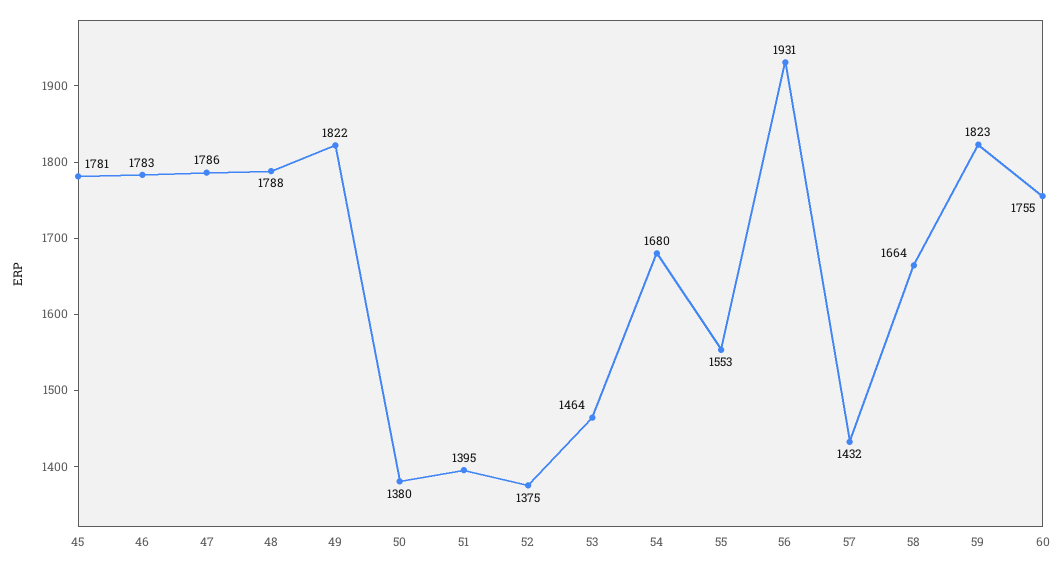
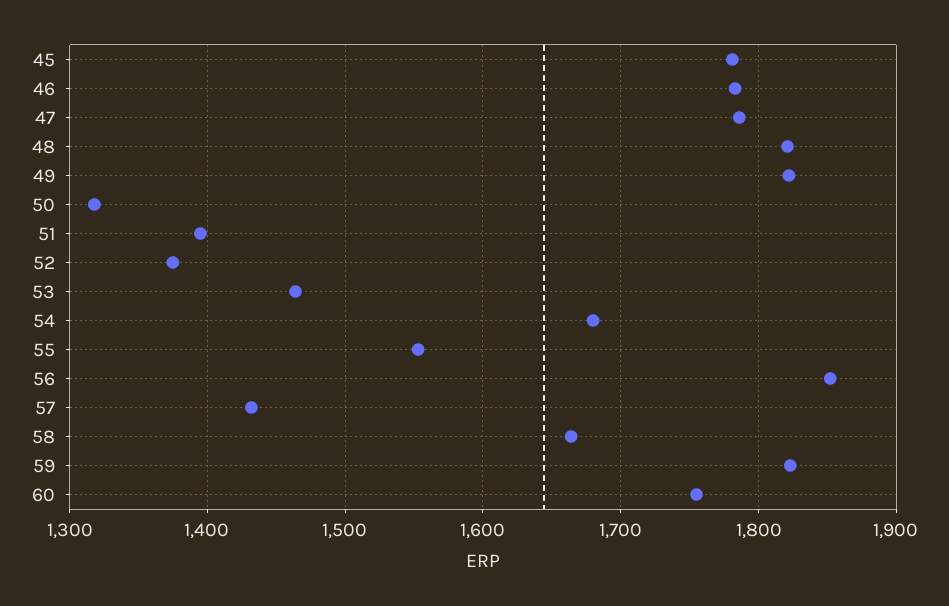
  {
    "45": 1781,
    "46": 1783,
    "47": 1786,
-   "48": 1788,
+   "48": 1820,
    "49": 1822,
-   "50": 1380,
+   "50": 1320,
    "51": 1395,
    "52": 1375,
    "53": 1464,
    "54": 1680,
    "55": 1553,
-   "56": 1931,
+   "56": 1850,
    "57": 1432,
    "58": 1664,
    "59": 1823,
    "60": 1755
  }

